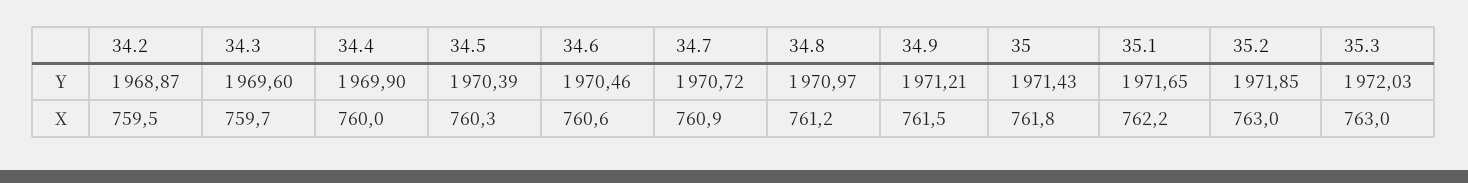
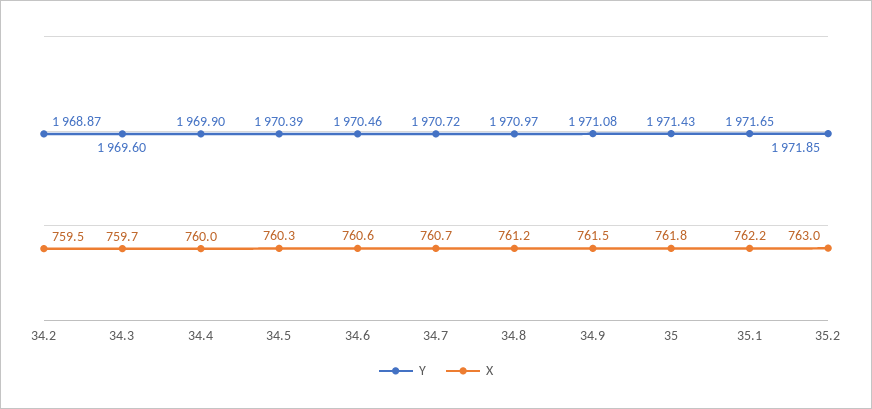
  {
    "Y": {
      "34.2": 1968.87,
      "34.3": 1969.6,
      "34.4": 1969.9,
      "34.5": 1970.39,
      "34.6": 1970.46,
      "34.7": 1970.72,
      "34.8": 1970.97,
-     "34.9": 1971.21,
+     "34.9": 1971.08,
      "35": 1971.43,
      "35.1": 1971.65,
-     "35.2": 1971.85,
+     "35.2": 1971.85
-     "35.3": 1972.03
    },
    "X": {
      "34.2": 759.5,
      "34.3": 759.7,
      "34.4": 760,
      "34.5": 760.3,
      "34.6": 760.6,
-     "34.7": 760.9,
+     "34.7": 760.7,
      "34.8": 761.2,
      "34.9": 761.5,
      "35": 761.8,
      "35.1": 762.2,
-     "35.2": 763,
+     "35.2": 763
-     "35.3": 763
    }
  }

